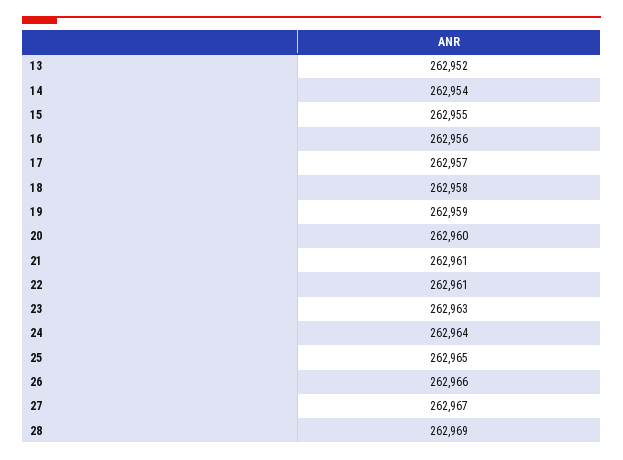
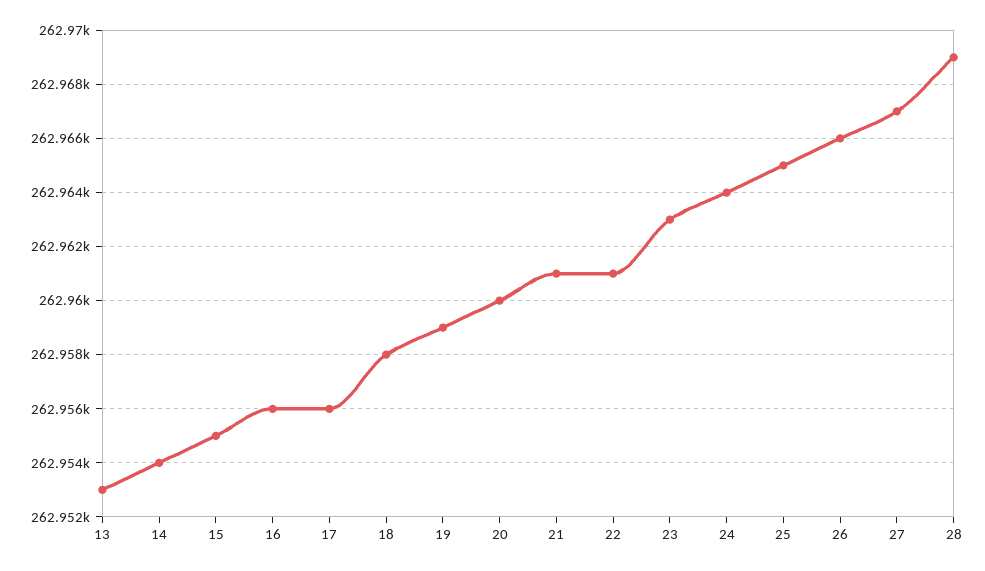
  {
-   "13": 262952,
+   "13": 262953,
    "14": 262954,
    "15": 262955,
    "16": 262956,
-   "17": 262957,
+   "17": 262956,
    "18": 262958,
    "19": 262959,
    "20": 262960,
    "21": 262961,
    "22": 262961,
    "23": 262963,
    "24": 262964,
    "25": 262965,
    "26": 262966,
    "27": 262967,
    "28": 262969
  }

